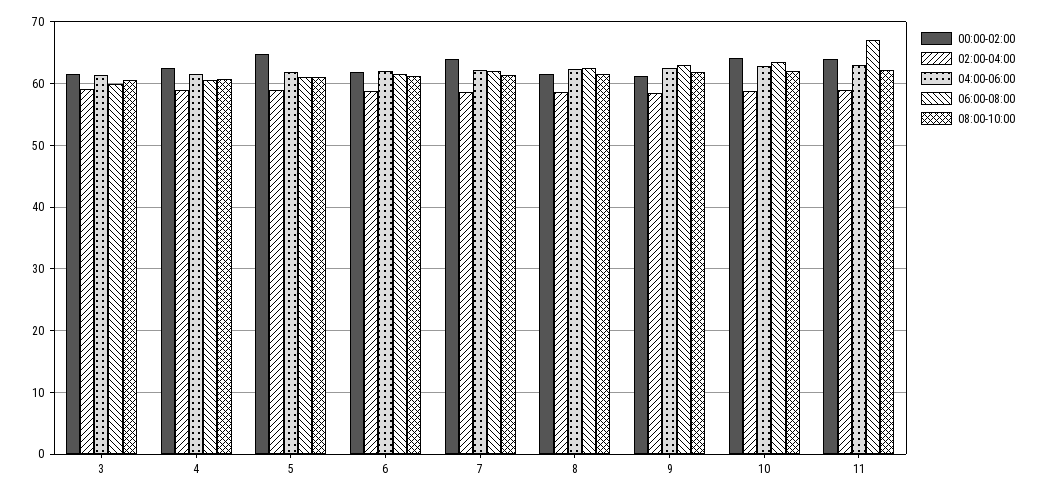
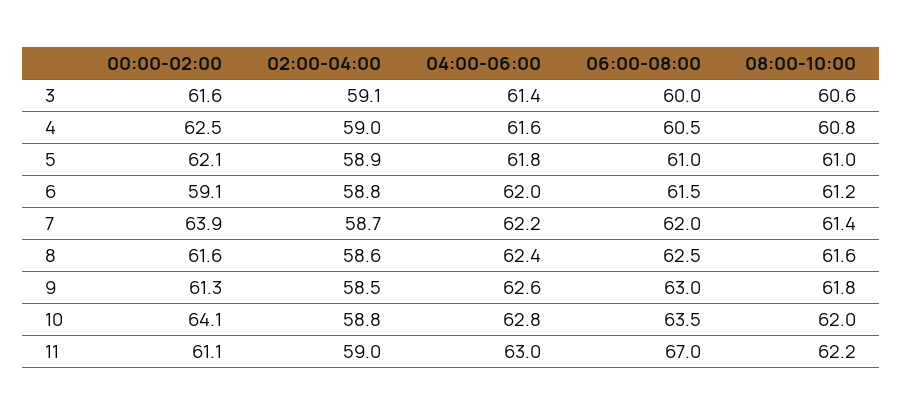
  {
    "00:00-02:00": {
      "3": 61.6,
      "4": 62.5,
-     "5": 65,
+     "5": 62.1,
-     "6": 62,
+     "6": 59.1,
      "7": 63.9,
      "8": 61.6,
      "9": 61.3,
      "10": 64.1,
-     "11": 64
+     "11": 61.1
    },
    "02:00-04:00": {
      "3": 59.1,
      "4": 59,
      "5": 58.9,
      "6": 58.8,
      "7": 58.7,
      "8": 58.6,
      "9": 58.5,
      "10": 58.8,
      "11": 59
    },
    "04:00-06:00": {
      "3": 61.4,
      "4": 61.6,
      "5": 61.8,
      "6": 62,
      "7": 62.2,
      "8": 62.4,
      "9": 62.6,
      "10": 62.8,
      "11": 63
    },
    "06:00-08:00": {
      "3": 60,
      "4": 60.5,
      "5": 61,
      "6": 61.5,
      "7": 62,
      "8": 62.5,
      "9": 63,
      "10": 63.5,
      "11": 67
    },
    "08:00-10:00": {
      "3": 60.6,
      "4": 60.8,
      "5": 61,
      "6": 61.2,
      "7": 61.4,
      "8": 61.6,
      "9": 61.8,
      "10": 62,
      "11": 62.2
    }
  }

